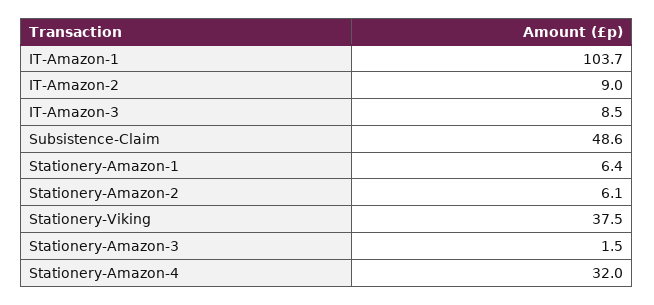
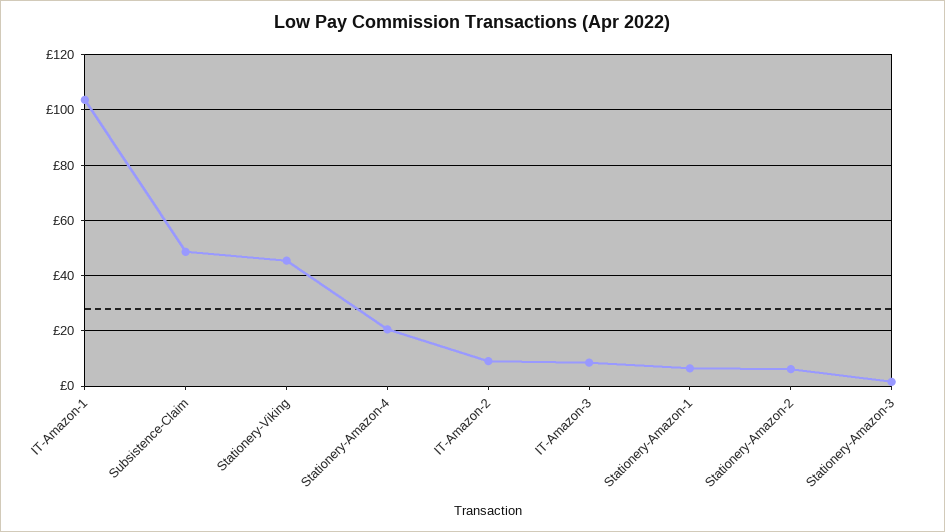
  {
    "IT-Amazon-1": 103.7,
    "IT-Amazon-2": 9,
    "IT-Amazon-3": 8.5,
    "Subsistence-Claim": 48.6,
    "Stationery-Amazon-1": 6.4,
    "Stationery-Amazon-2": 6.1,
-   "Stationery-Viking": 37.5,
+   "Stationery-Viking": 45,
    "Stationery-Amazon-3": 1.5,
-   "Stationery-Amazon-4": 32
+   "Stationery-Amazon-4": 20
  }

